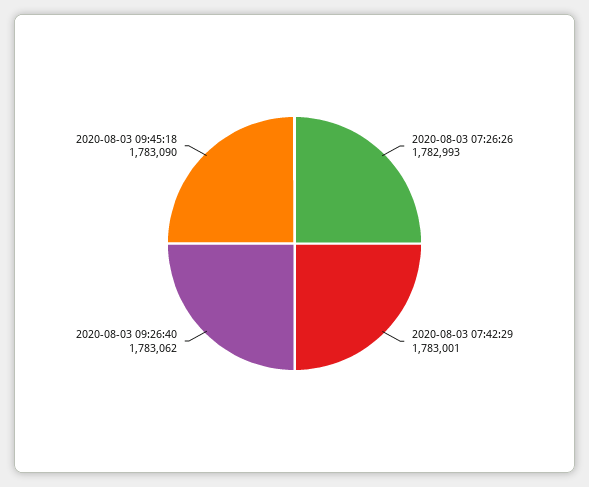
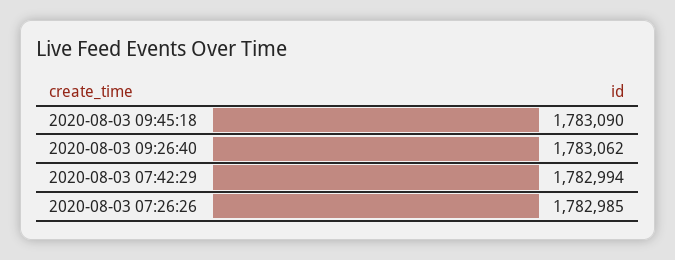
  {
-   "2020-08-03 07:26:26": 1782993,
+   "2020-08-03 07:26:26": 1782985,
-   "2020-08-03 07:42:29": 1783001,
+   "2020-08-03 07:42:29": 1782994,
    "2020-08-03 09:26:40": 1783062,
    "2020-08-03 09:45:18": 1783090
  }

